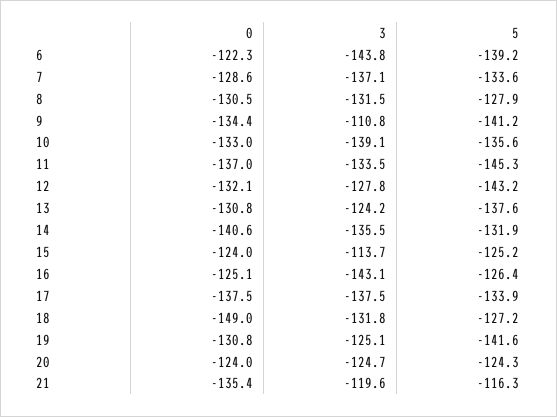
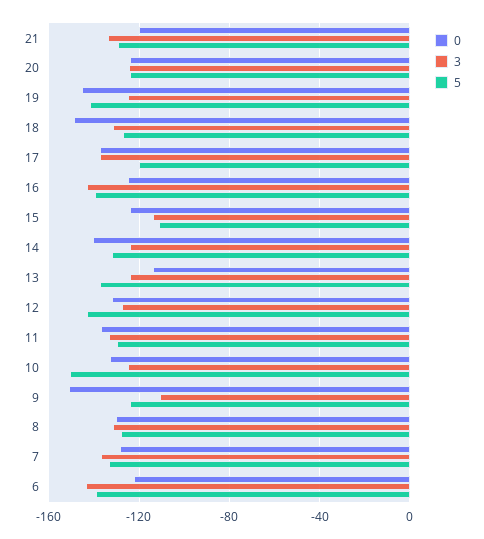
  {
    "0": {
      "6": -122.3,
      "7": -128.6,
      "8": -130.5,
-     "9": -134.4,
+     "9": -150,
      "10": -133,
      "11": -137,
      "12": -132.1,
-     "13": -130.8,
+     "13": -115,
      "14": -140.6,
      "15": -124,
      "16": -125.1,
      "17": -137.5,
      "18": -149,
-     "19": -130.8,
+     "19": -145,
      "20": -124,
-     "21": -135.4
+     "21": -120
    },
    "3": {
      "6": -143.8,
      "7": -137.1,
      "8": -131.5,
      "9": -110.8,
-     "10": -139.1,
+     "10": -125,
      "11": -133.5,
      "12": -127.8,
      "13": -124.2,
-     "14": -135.5,
+     "14": -125,
      "15": -113.7,
      "16": -143.1,
      "17": -137.5,
      "18": -131.8,
      "19": -125.1,
      "20": -124.7,
-     "21": -119.6
+     "21": -135
    },
    "5": {
      "6": -139.2,
      "7": -133.6,
      "8": -127.9,
-     "9": -141.2,
+     "9": -125,
-     "10": -135.6,
+     "10": -150,
-     "11": -145.3,
+     "11": -130,
      "12": -143.2,
      "13": -137.6,
      "14": -131.9,
-     "15": -125.2,
+     "15": -110,
-     "16": -126.4,
+     "16": -140,
-     "17": -133.9,
+     "17": -120,
      "18": -127.2,
      "19": -141.6,
      "20": -124.3,
-     "21": -116.3
+     "21": -130
    }
  }

